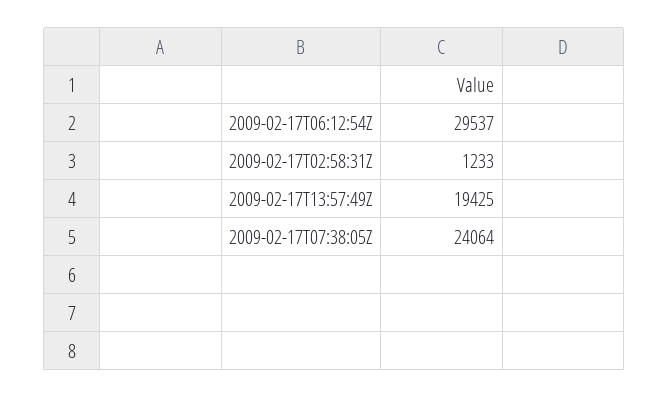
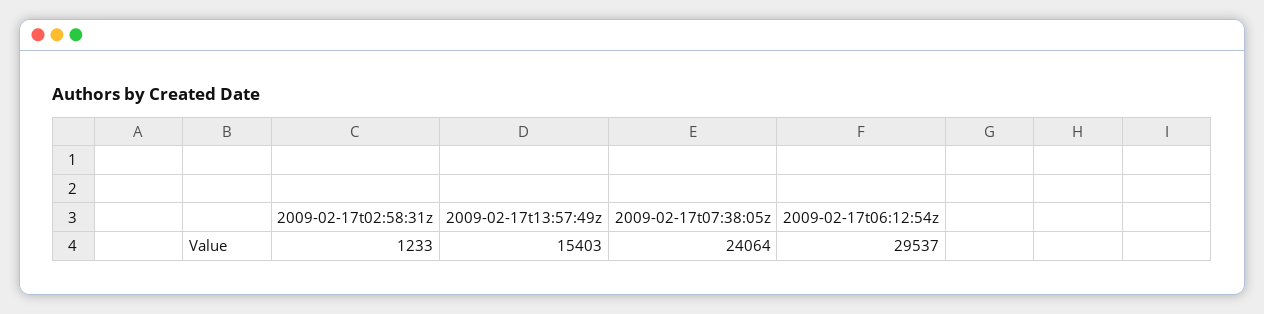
  {
    "2009-02-17T06:12:54Z": 29537,
    "2009-02-17T02:58:31Z": 1233,
-   "2009-02-17T13:57:49Z": 19425,
+   "2009-02-17T13:57:49Z": 15403,
    "2009-02-17T07:38:05Z": 24064
  }

